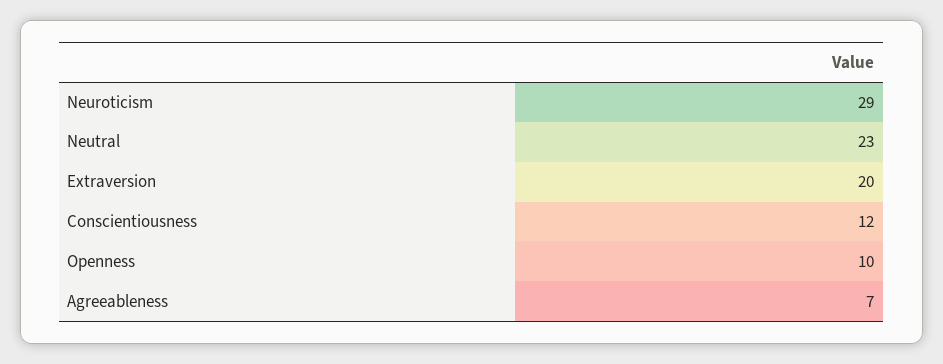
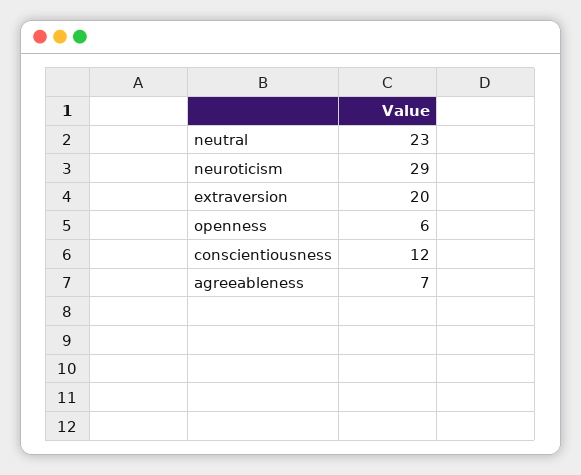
  {
    "Neuroticism": 29,
    "Neutral": 23,
    "Extraversion": 20,
    "Conscientiousness": 12,
-   "Openness": 10,
+   "Openness": 6,
    "Agreeableness": 7
  }

